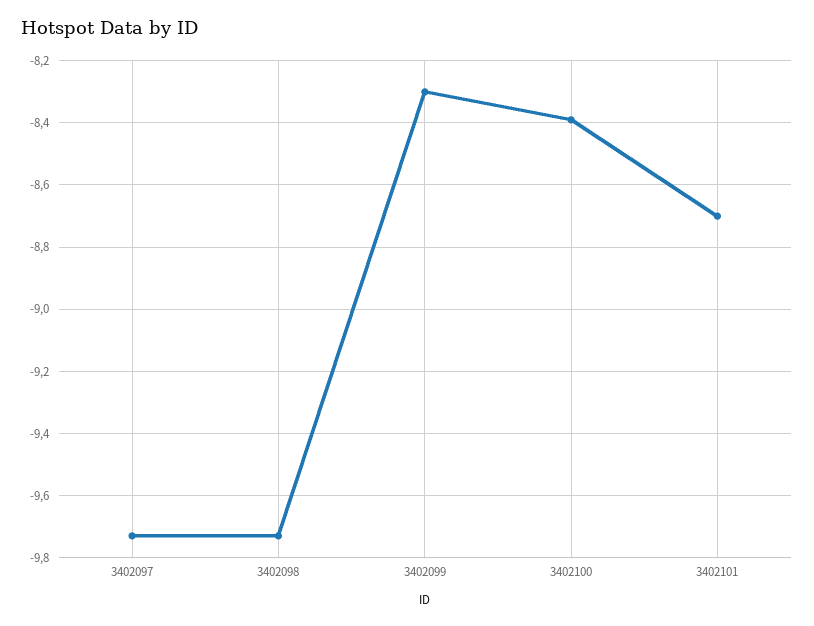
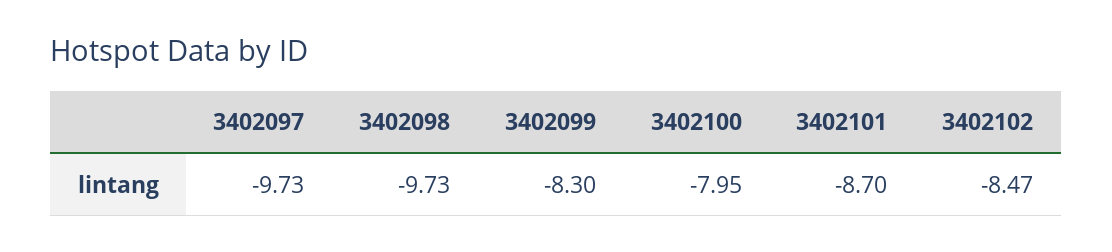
  {
    "3402097": -9.73,
    "3402098": -9.73,
    "3402099": -8.3,
-   "3402100": -8.4,
+   "3402100": -7.95,
-   "3402101": -8.7
+   "3402101": -8.7,
+   "3402102": -8.47
  }

